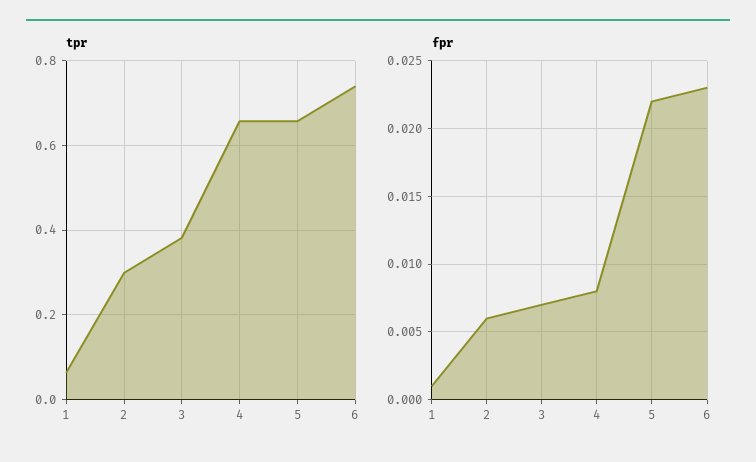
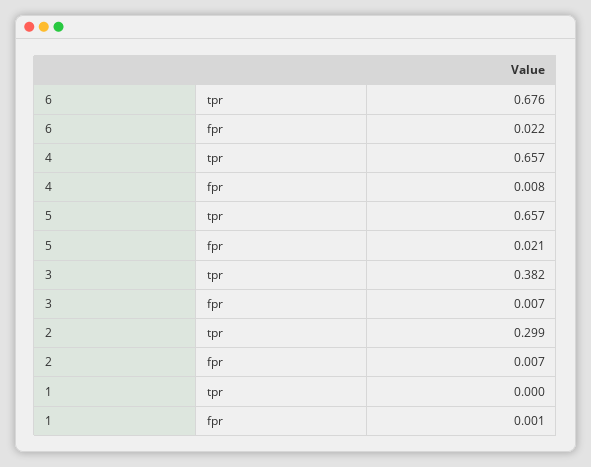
  {
    "tpr": {
-     "1": 0.06,
+     "1": 0,
      "2": 0.299,
      "3": 0.382,
      "4": 0.657,
      "5": 0.657,
-     "6": 0.74
+     "6": 0.676
    },
    "fpr": {
      "1": 0.001,
-     "2": 0.006,
+     "2": 0.007,
      "3": 0.007,
      "4": 0.008,
-     "5": 0.022,
+     "5": 0.021,
-     "6": 0.023
+     "6": 0.022
    }
  }

